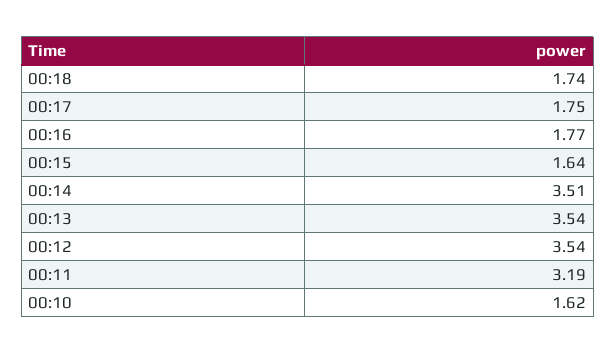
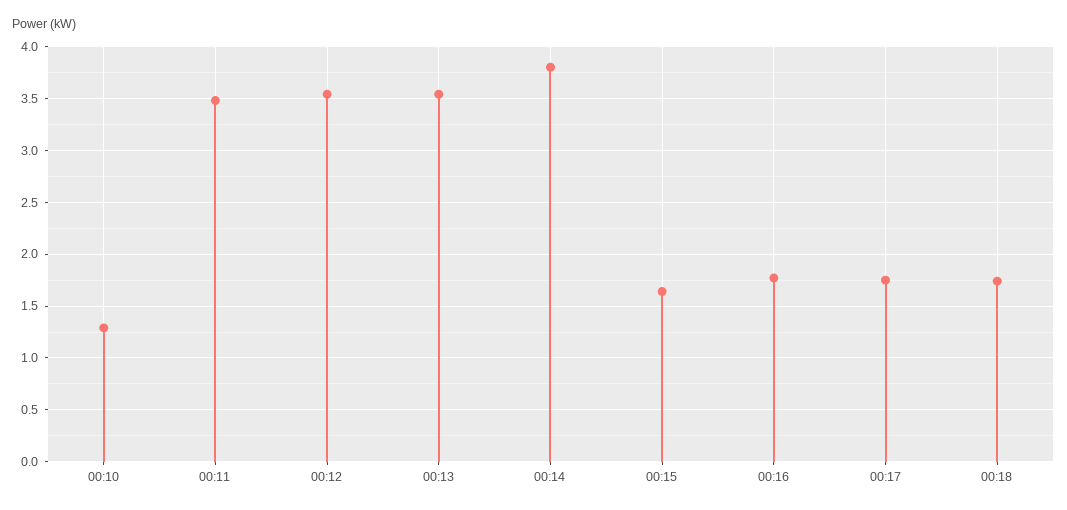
  {
    "00:18": 1.74,
    "00:17": 1.75,
    "00:16": 1.77,
    "00:15": 1.64,
-   "00:14": 3.51,
+   "00:14": 3.8,
    "00:13": 3.54,
    "00:12": 3.54,
-   "00:11": 3.19,
+   "00:11": 3.5,
-   "00:10": 1.62
+   "00:10": 1.3
  }

